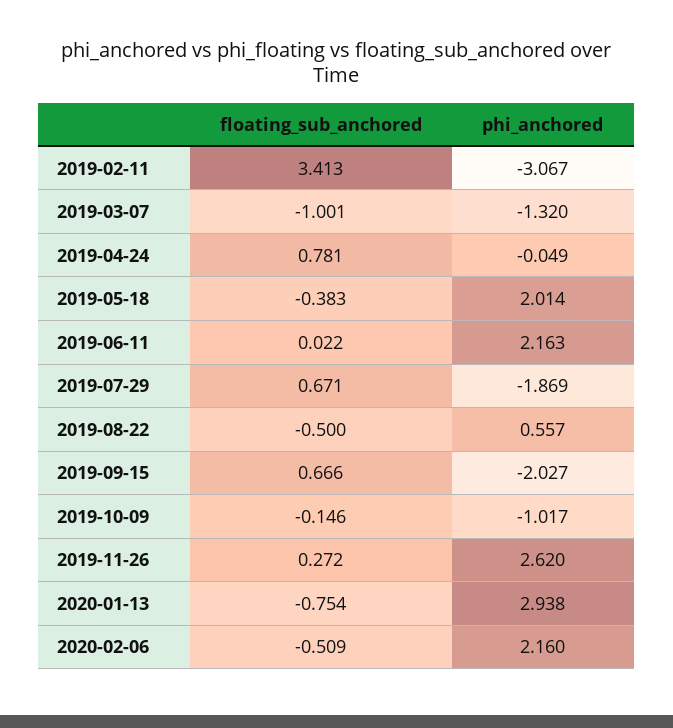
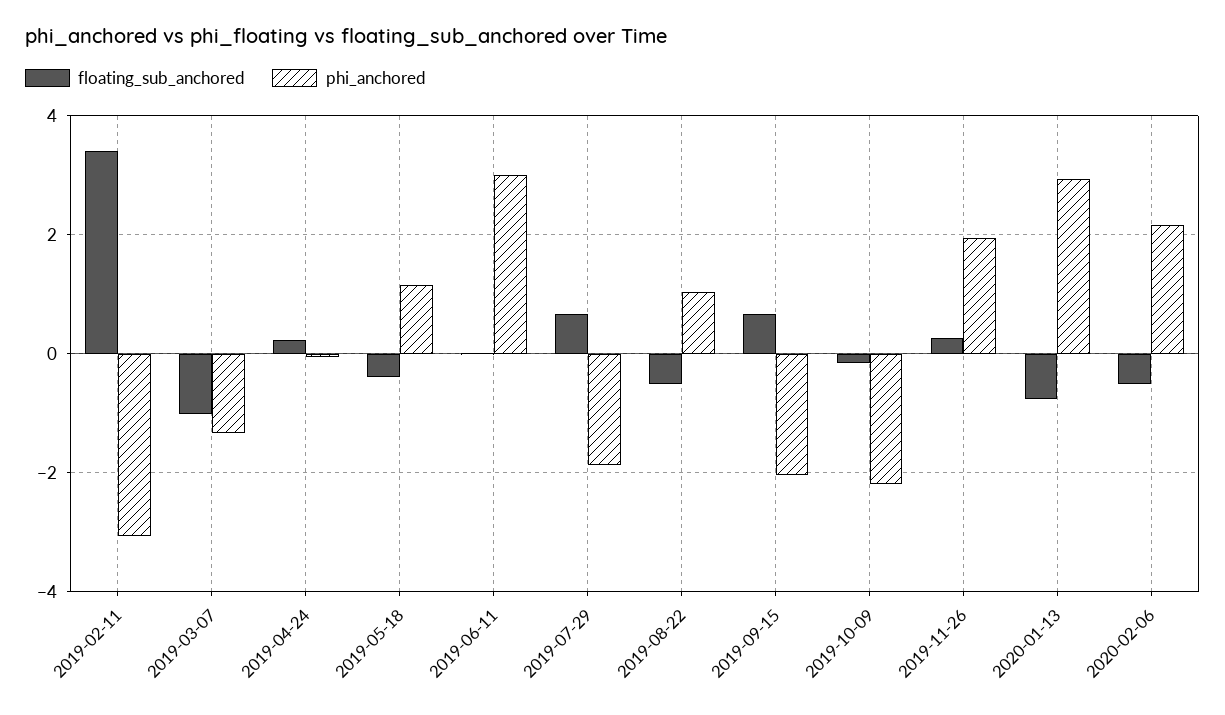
  {
    "floating_sub_anchored": {
      "2019-02-11": 3.413,
      "2019-03-07": -1.001,
-     "2019-04-24": 0.781,
+     "2019-04-24": 0.2,
      "2019-05-18": -0.383,
      "2019-06-11": 0.022,
      "2019-07-29": 0.671,
      "2019-08-22": -0.5,
      "2019-09-15": 0.666,
      "2019-10-09": -0.146,
      "2019-11-26": 0.272,
      "2020-01-13": -0.754,
      "2020-02-06": -0.509
    },
    "phi_anchored": {
      "2019-02-11": -3.067,
      "2019-03-07": -1.32,
      "2019-04-24": -0.049,
-     "2019-05-18": 2.014,
+     "2019-05-18": 1.2,
-     "2019-06-11": 2.163,
+     "2019-06-11": 3,
      "2019-07-29": -1.869,
-     "2019-08-22": 0.557,
+     "2019-08-22": 1,
      "2019-09-15": -2.027,
-     "2019-10-09": -1.017,
+     "2019-10-09": -2.2,
-     "2019-11-26": 2.62,
+     "2019-11-26": 2,
      "2020-01-13": 2.938,
      "2020-02-06": 2.16
    }
  }

